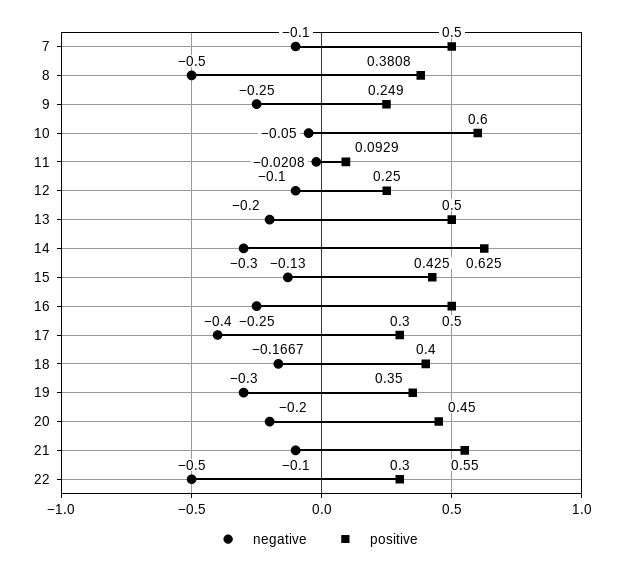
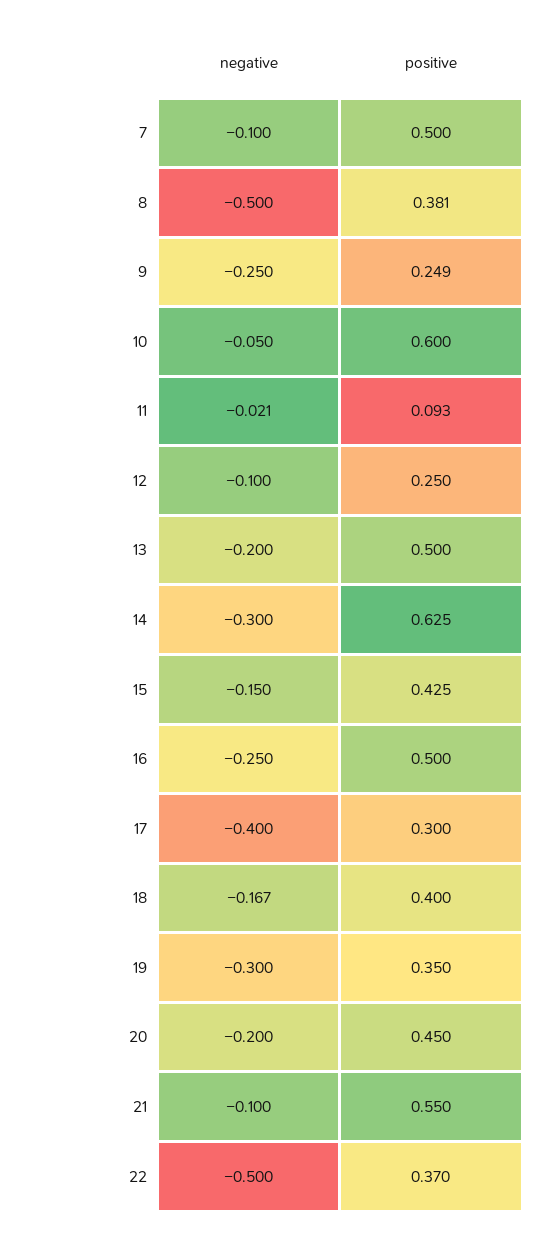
  {
    "negative": {
      "7": -0.1,
      "8": -0.5,
      "9": -0.25,
      "10": -0.05,
      "11": -0.0208,
      "12": -0.1,
      "13": -0.2,
      "14": -0.3,
-     "15": -0.13,
+     "15": -0.15,
      "16": -0.25,
      "17": -0.4,
      "18": -0.1667,
      "19": -0.3,
      "20": -0.2,
      "21": -0.1,
      "22": -0.5
    },
    "positive": {
      "7": 0.5,
      "8": 0.3808,
      "9": 0.249,
      "10": 0.6,
      "11": 0.0929,
      "12": 0.25,
      "13": 0.5,
      "14": 0.625,
      "15": 0.425,
      "16": 0.5,
      "17": 0.3,
      "18": 0.4,
      "19": 0.35,
      "20": 0.45,
      "21": 0.55,
-     "22": 0.3
+     "22": 0.37
    }
  }

